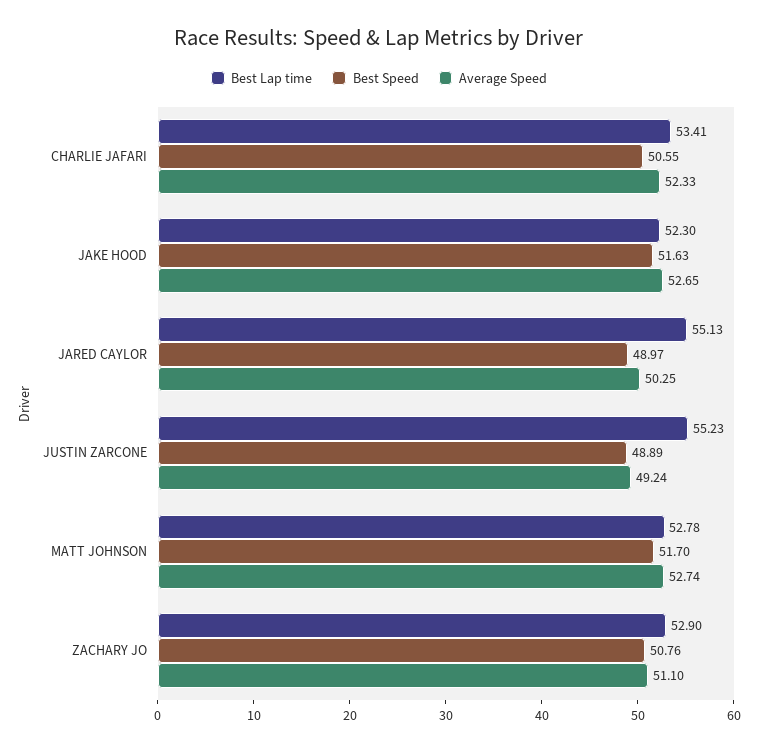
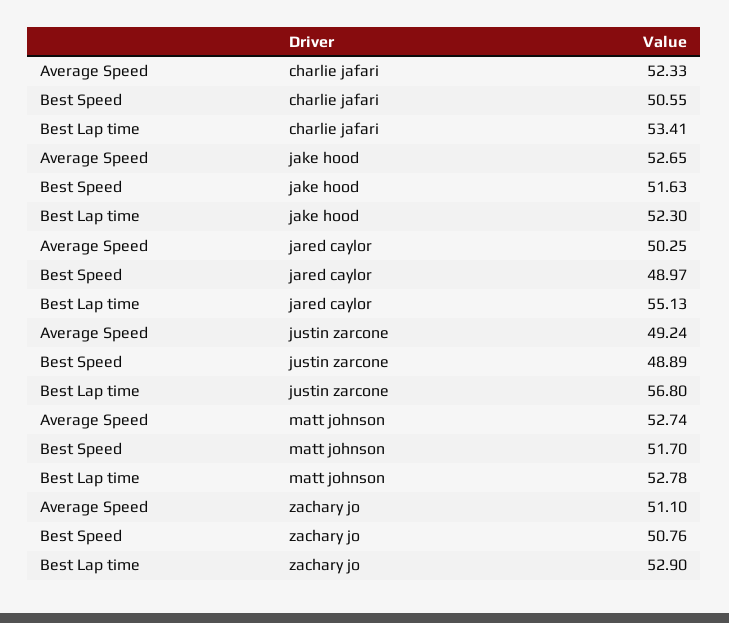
  {
    "Best Lap time": {
      "CHARLIE JAFARI": 53.41,
      "JAKE HOOD": 52.3,
      "JARED CAYLOR": 55.13,
-     "JUSTIN ZARCONE": 55.23,
+     "JUSTIN ZARCONE": 56.8,
      "MATT JOHNSON": 52.78,
      "ZACHARY JO": 52.9
    },
    "Best Speed": {
      "CHARLIE JAFARI": 50.55,
      "JAKE HOOD": 51.63,
      "JARED CAYLOR": 48.97,
      "JUSTIN ZARCONE": 48.89,
      "MATT JOHNSON": 51.7,
      "ZACHARY JO": 50.76
    },
    "Average Speed": {
      "CHARLIE JAFARI": 52.33,
      "JAKE HOOD": 52.65,
      "JARED CAYLOR": 50.25,
      "JUSTIN ZARCONE": 49.24,
      "MATT JOHNSON": 52.74,
      "ZACHARY JO": 51.1
    }
  }

